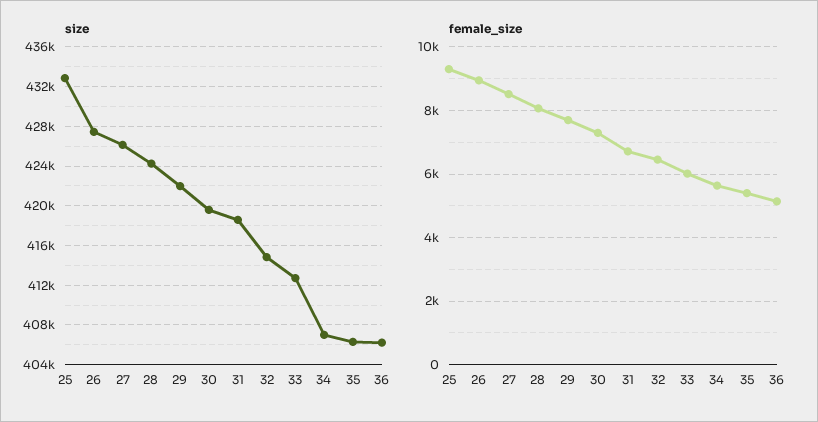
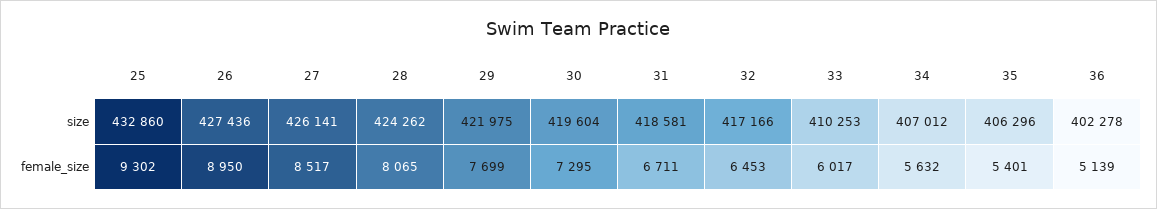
  {
    "size": {
      "25": 432860,
      "26": 427436,
      "27": 426141,
      "28": 424262,
      "29": 421975,
      "30": 419604,
      "31": 418581,
-     "32": 415000,
+     "32": 417166,
-     "33": 413000,
+     "33": 410253,
      "34": 407012,
      "35": 406296,
-     "36": 406000
+     "36": 402278
    },
    "female_size": {
      "25": 9302,
      "26": 8950,
      "27": 8517,
      "28": 8065,
      "29": 7699,
      "30": 7295,
      "31": 6711,
      "32": 6453,
      "33": 6017,
      "34": 5632,
      "35": 5401,
      "36": 5139
    }
  }

